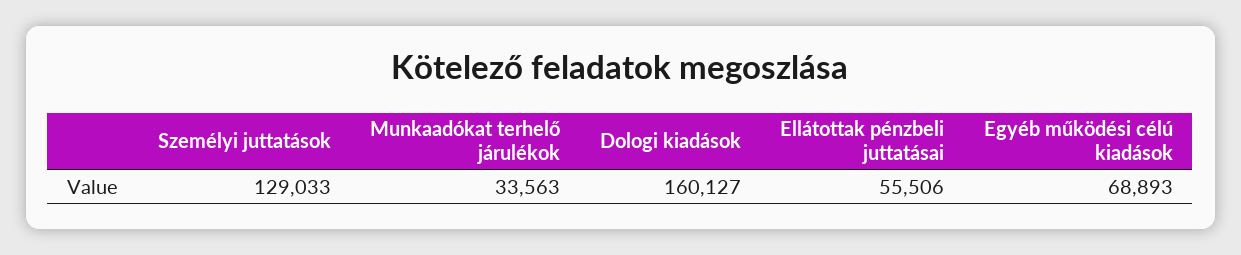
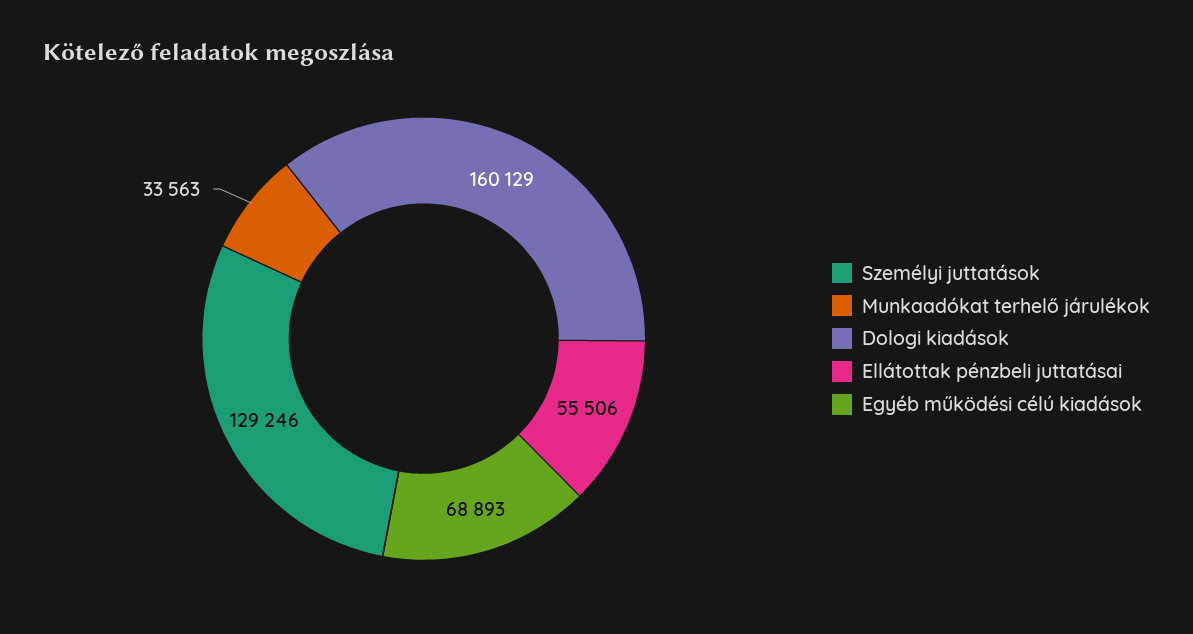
  {
-   "Személyi juttatások": 129033,
+   "Személyi juttatások": 129246,
    "Munkaadókat terhelő járulékok": 33563,
-   "Dologi kiadások": 160127,
+   "Dologi kiadások": 160129,
    "Ellátottak pénzbeli juttatásai": 55506,
    "Egyéb működési célú kiadások": 68893
  }

